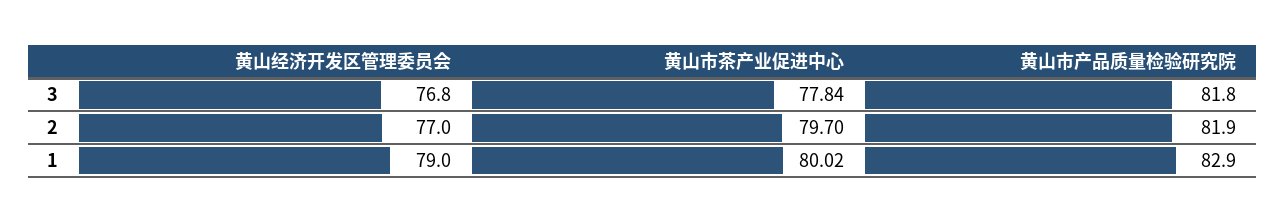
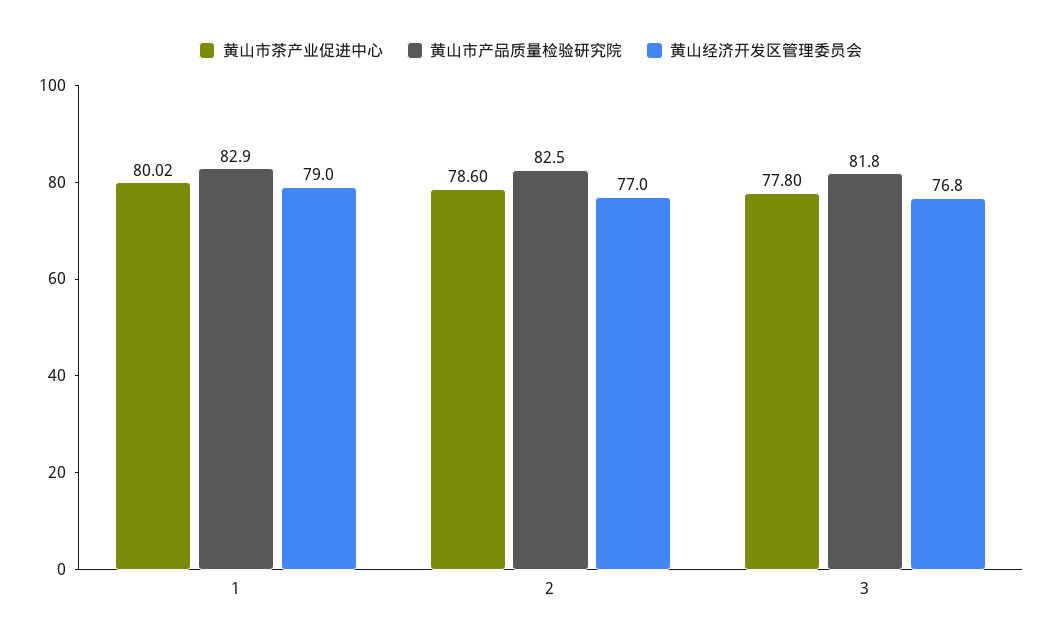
  {
    "黄山经济开发区管理委员会": {
      "3": 76.8,
      "2": 77,
      "1": 79
    },
    "黄山市茶产业促进中心": {
-     "3": 77.84,
+     "3": 77.8,
-     "2": 79.7,
+     "2": 78.6,
      "1": 80.02
    },
    "黄山市产品质量检验研究院": {
      "3": 81.8,
-     "2": 81.9,
+     "2": 82.5,
      "1": 82.9
    }
  }

